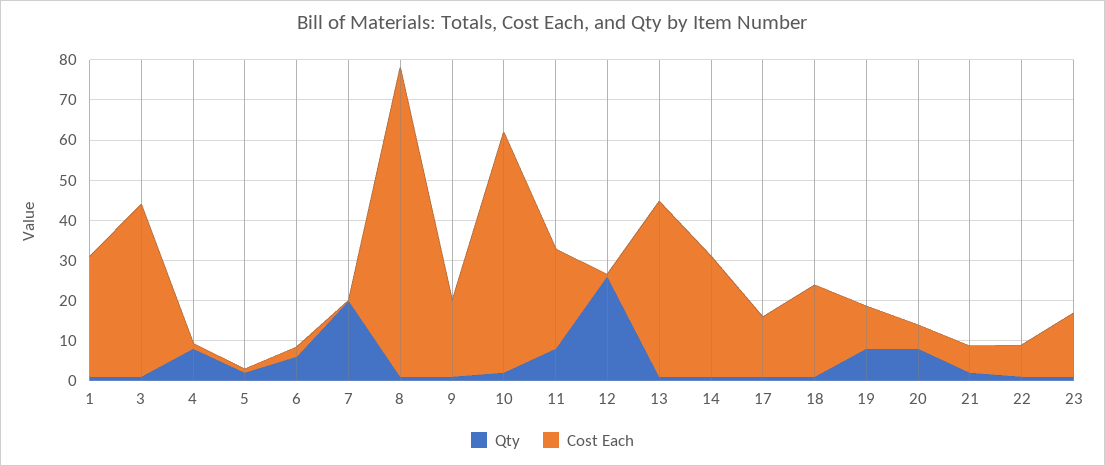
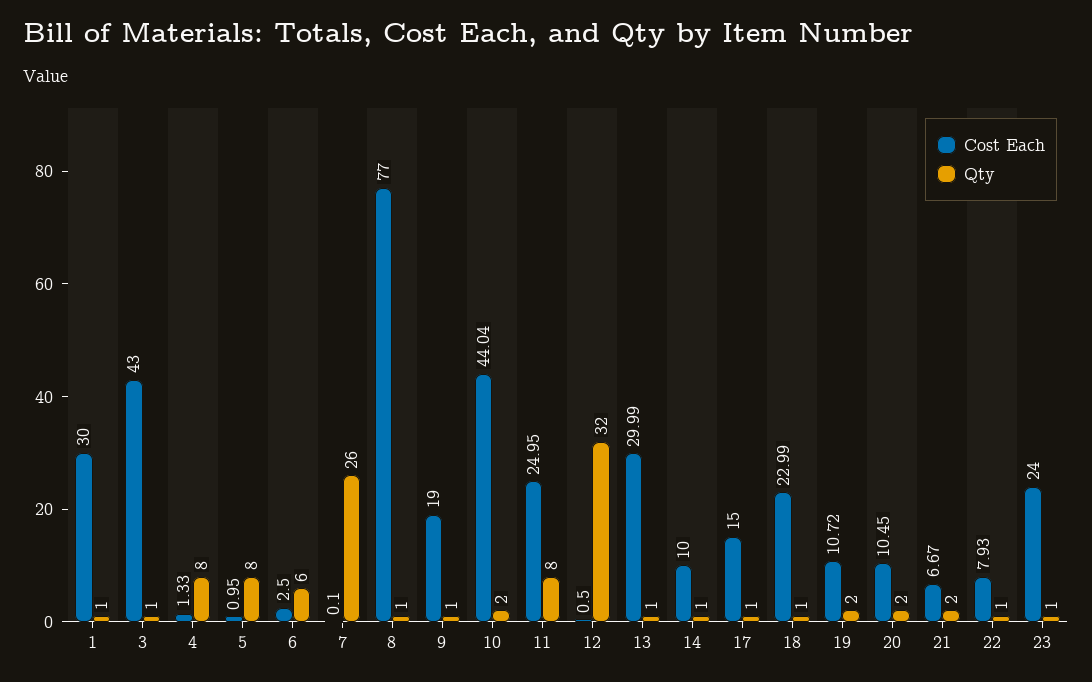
  {
    "Qty": {
      "1": 1,
      "3": 1,
      "4": 8,
-     "5": 2,
+     "5": 8,
      "6": 6,
-     "7": 20,
+     "7": 26,
      "8": 1,
      "9": 1,
      "10": 2,
      "11": 8,
-     "12": 26,
+     "12": 32,
      "13": 1,
      "14": 1,
      "17": 1,
      "18": 1,
-     "19": 8,
+     "19": 2,
-     "20": 8,
+     "20": 2,
      "21": 2,
      "22": 1,
      "23": 1
    },
    "Cost Each": {
      "1": 30,
      "3": 43,
      "4": 1.33,
      "5": 0.95,
      "6": 2.5,
      "7": 0.1,
      "8": 77,
      "9": 19,
-     "10": 60,
+     "10": 44.04,
      "11": 24.95,
      "12": 0.5,
-     "13": 44,
+     "13": 29.99,
-     "14": 30,
+     "14": 10,
      "17": 15,
      "18": 22.99,
      "19": 10.72,
-     "20": 6,
+     "20": 10.45,
      "21": 6.67,
      "22": 7.93,
-     "23": 16
+     "23": 24
    }
  }

